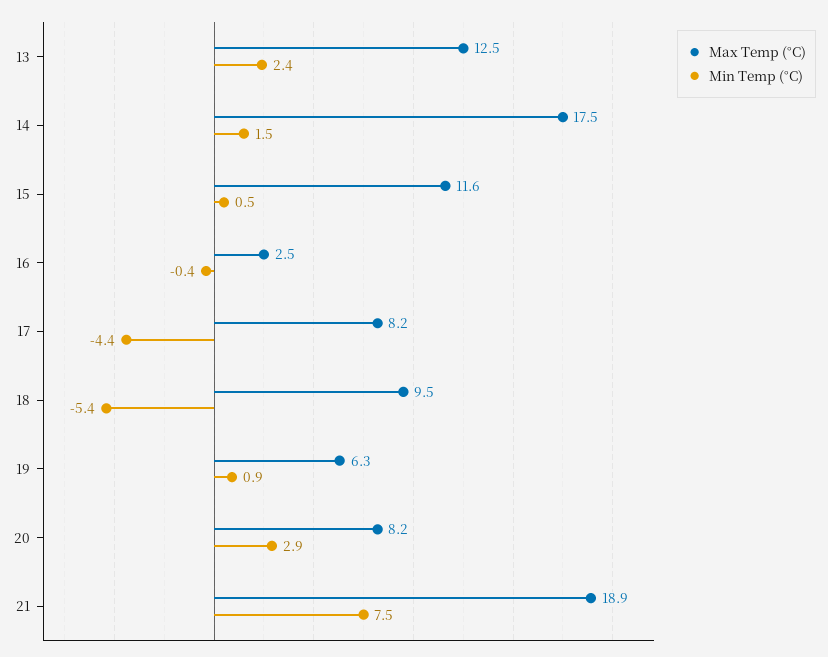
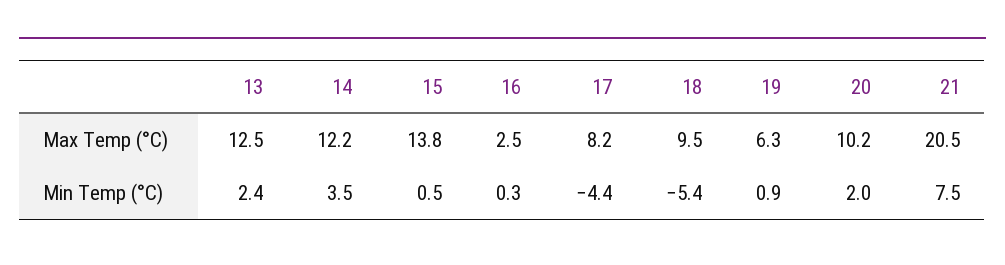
  {
    "Max Temp (°C)": {
      "13": 12.5,
-     "14": 17.5,
+     "14": 12.2,
-     "15": 11.6,
+     "15": 13.8,
      "16": 2.5,
      "17": 8.2,
      "18": 9.5,
      "19": 6.3,
-     "20": 8.2,
+     "20": 10.2,
-     "21": 18.9
+     "21": 20.5
    },
    "Min Temp (°C)": {
      "13": 2.4,
-     "14": 1.5,
+     "14": 3.5,
      "15": 0.5,
-     "16": -0.4,
+     "16": 0.3,
      "17": -4.4,
      "18": -5.4,
      "19": 0.9,
-     "20": 2.9,
+     "20": 2,
      "21": 7.5
    }
  }

